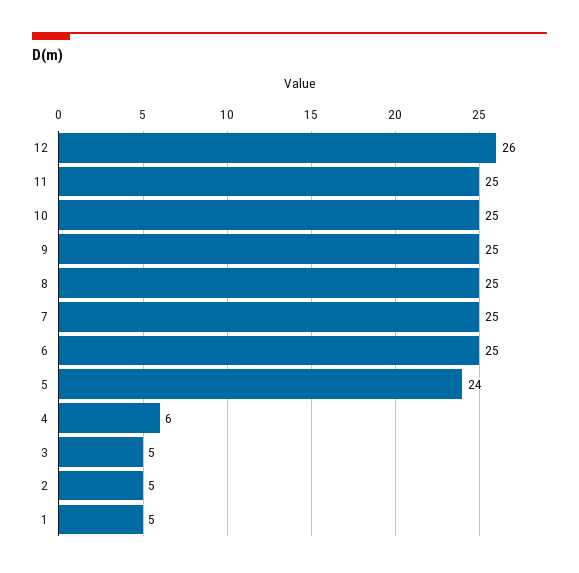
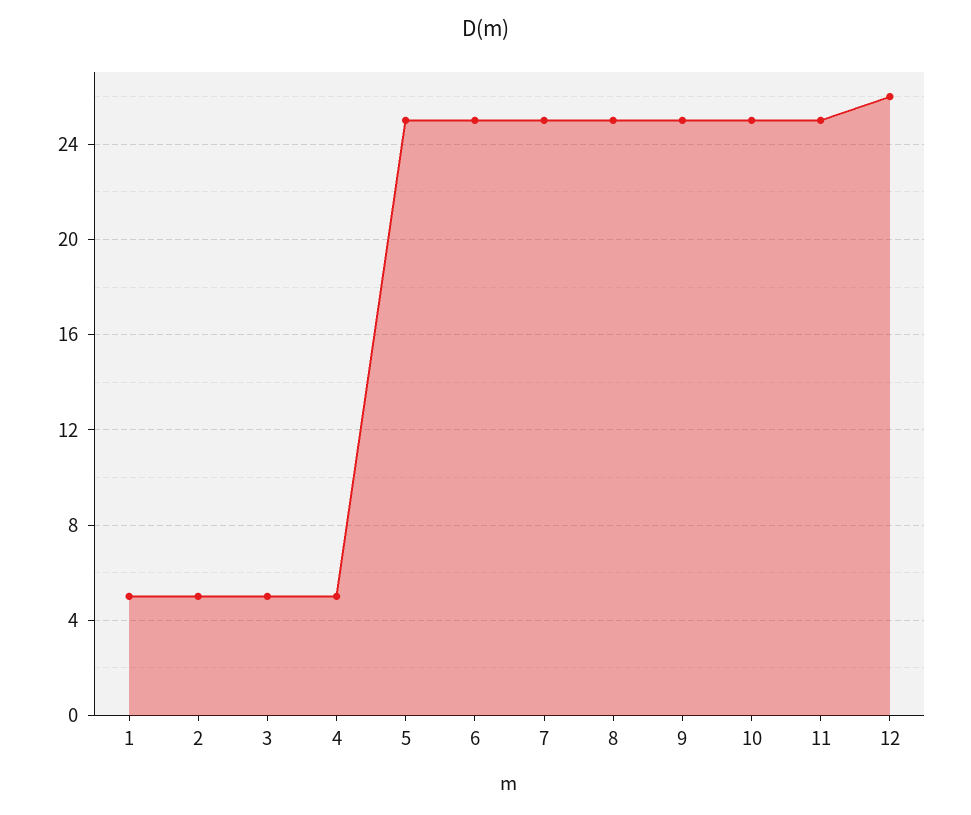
  {
    "12": 26,
    "11": 25,
    "10": 25,
    "9": 25,
    "8": 25,
    "7": 25,
    "6": 25,
-   "5": 24,
+   "5": 25,
-   "4": 6,
+   "4": 5,
    "3": 5,
    "2": 5,
    "1": 5
  }

